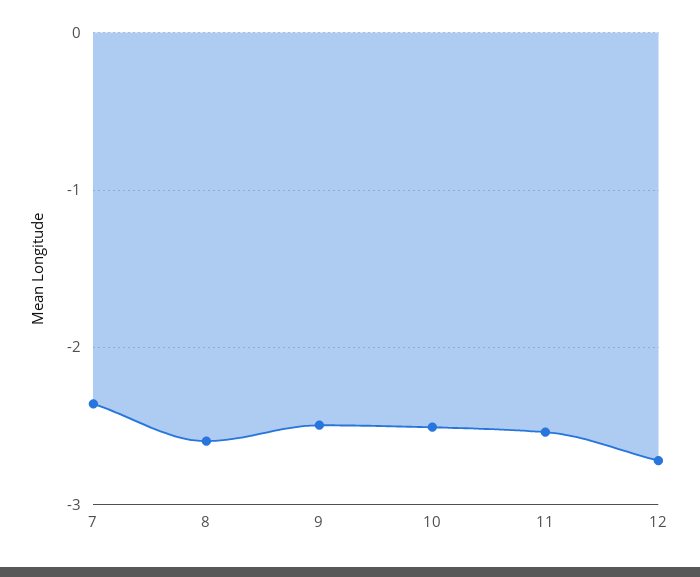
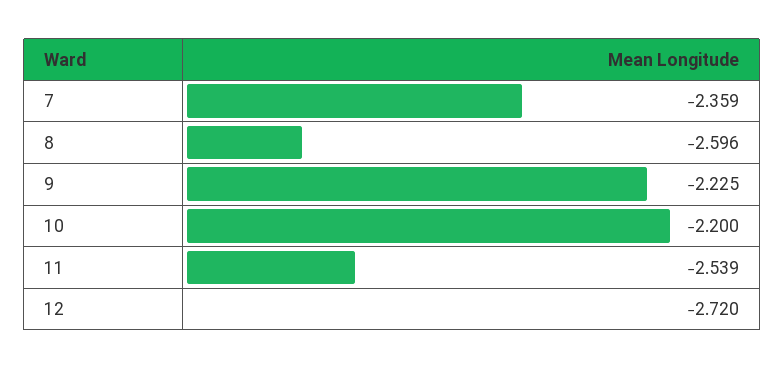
  {
    "7": -2.359,
    "8": -2.596,
-   "9": -2.5,
+   "9": -2.225,
-   "10": -2.5,
+   "10": -2.2,
    "11": -2.539,
    "12": -2.72
  }

